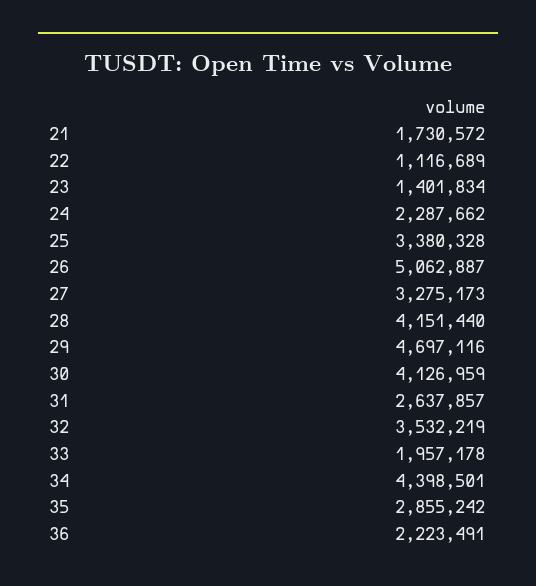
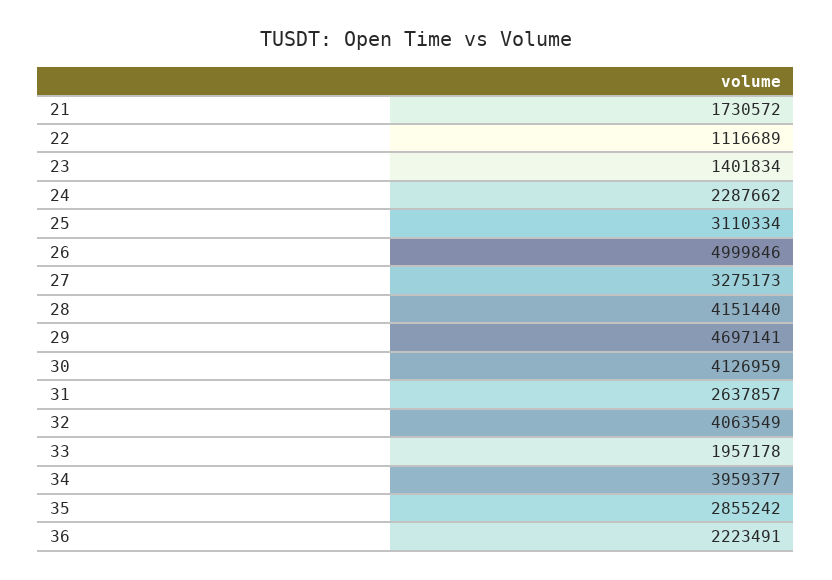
  {
    "21": 1730572,
    "22": 1116689,
    "23": 1401834,
    "24": 2287662,
-   "25": 3380328,
+   "25": 3110334,
-   "26": 5062887,
+   "26": 4999846,
    "27": 3275173,
    "28": 4151440,
-   "29": 4697116,
+   "29": 4697141,
    "30": 4126959,
    "31": 2637857,
-   "32": 3532219,
+   "32": 4063549,
    "33": 1957178,
-   "34": 4398501,
+   "34": 3959377,
    "35": 2855242,
    "36": 2223491
  }

